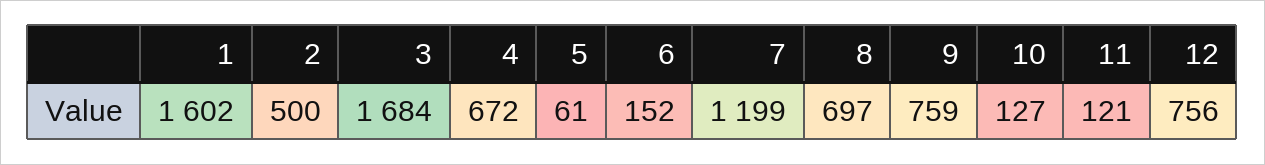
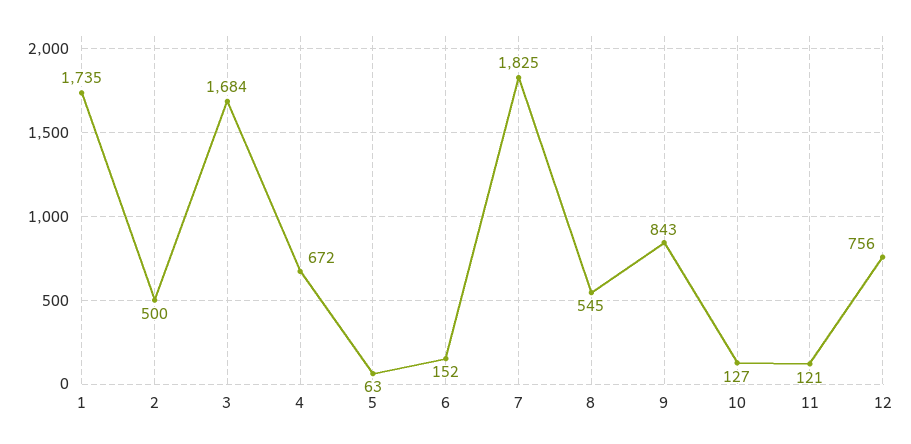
  {
-   "1": 1602,
+   "1": 1735,
    "2": 500,
    "3": 1684,
    "4": 672,
-   "5": 61,
+   "5": 63,
    "6": 152,
-   "7": 1199,
+   "7": 1825,
-   "8": 697,
+   "8": 545,
-   "9": 759,
+   "9": 843,
    "10": 127,
    "11": 121,
    "12": 756
  }

